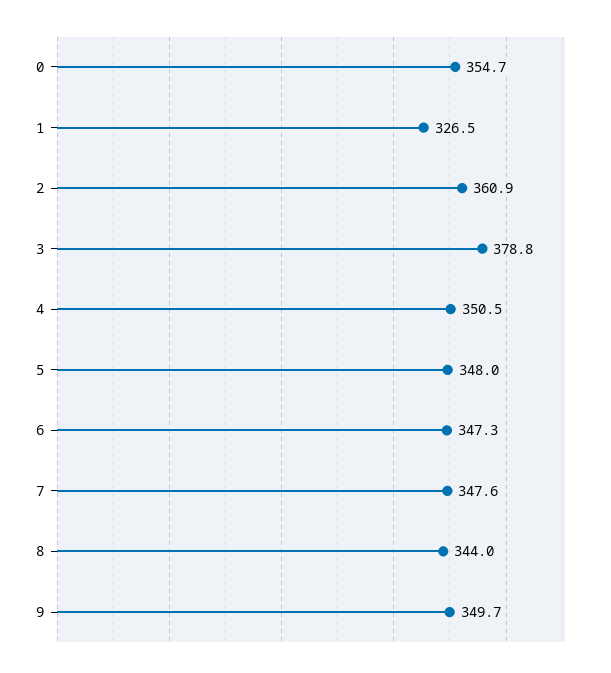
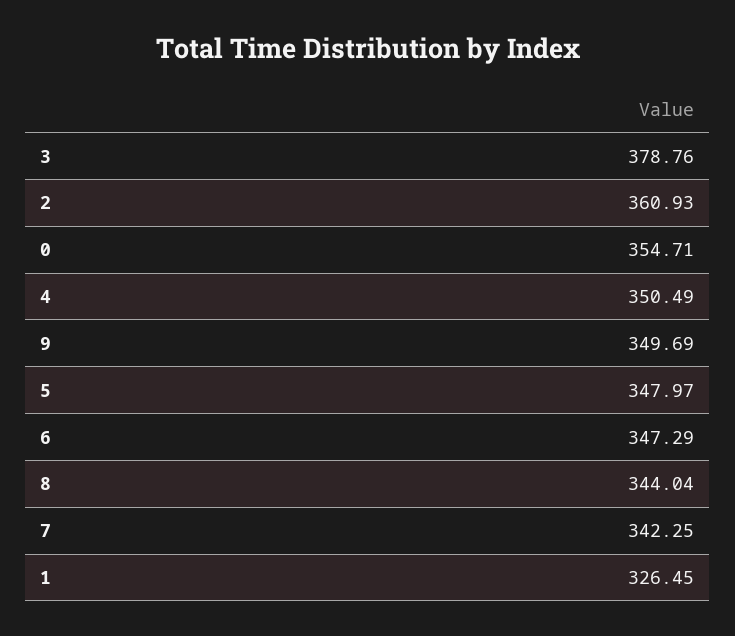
  {
    "0": 354.71,
    "1": 326.45,
    "2": 360.93,
    "3": 378.76,
    "4": 350.49,
    "5": 347.97,
    "6": 347.29,
-   "7": 347.6,
+   "7": 342.25,
    "8": 344.04,
    "9": 349.69
  }

